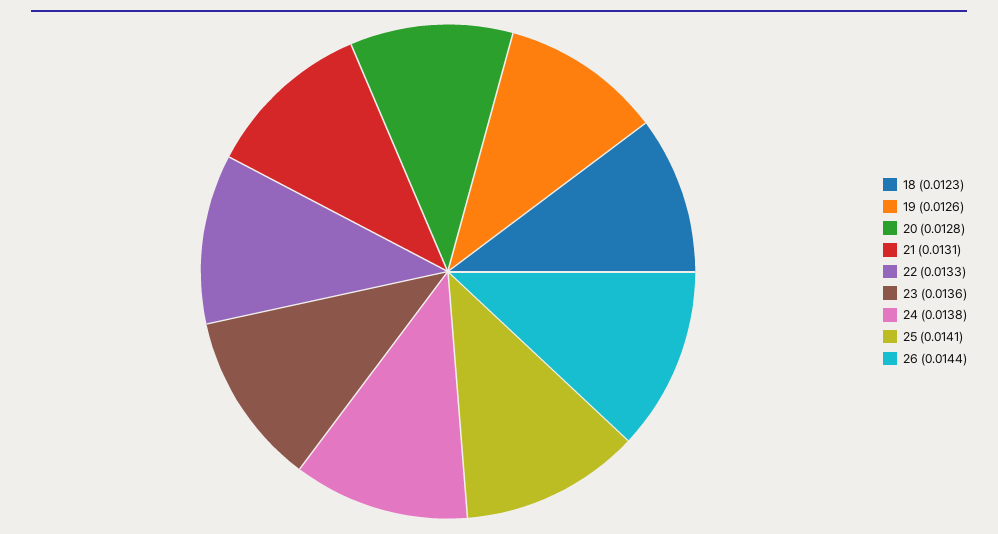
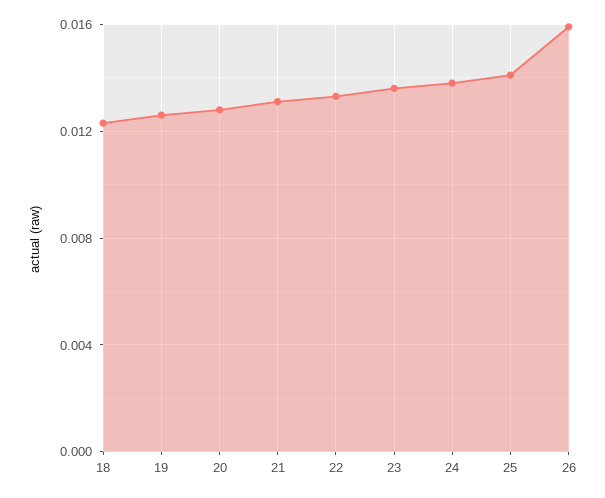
  {
    "18": 0.0123,
    "19": 0.0126,
    "20": 0.0128,
    "21": 0.0131,
    "22": 0.0133,
    "23": 0.0136,
    "24": 0.0138,
    "25": 0.0141,
-   "26": 0.0144
+   "26": 0.016
  }

